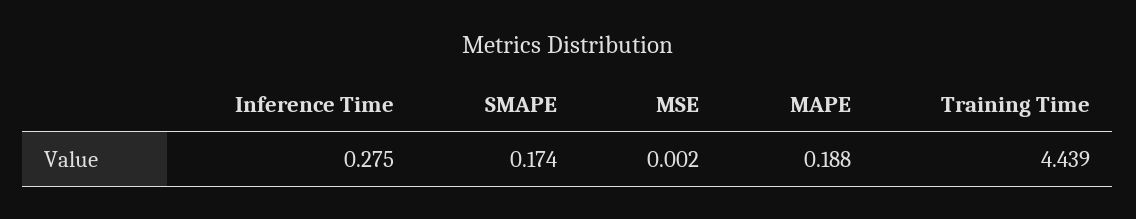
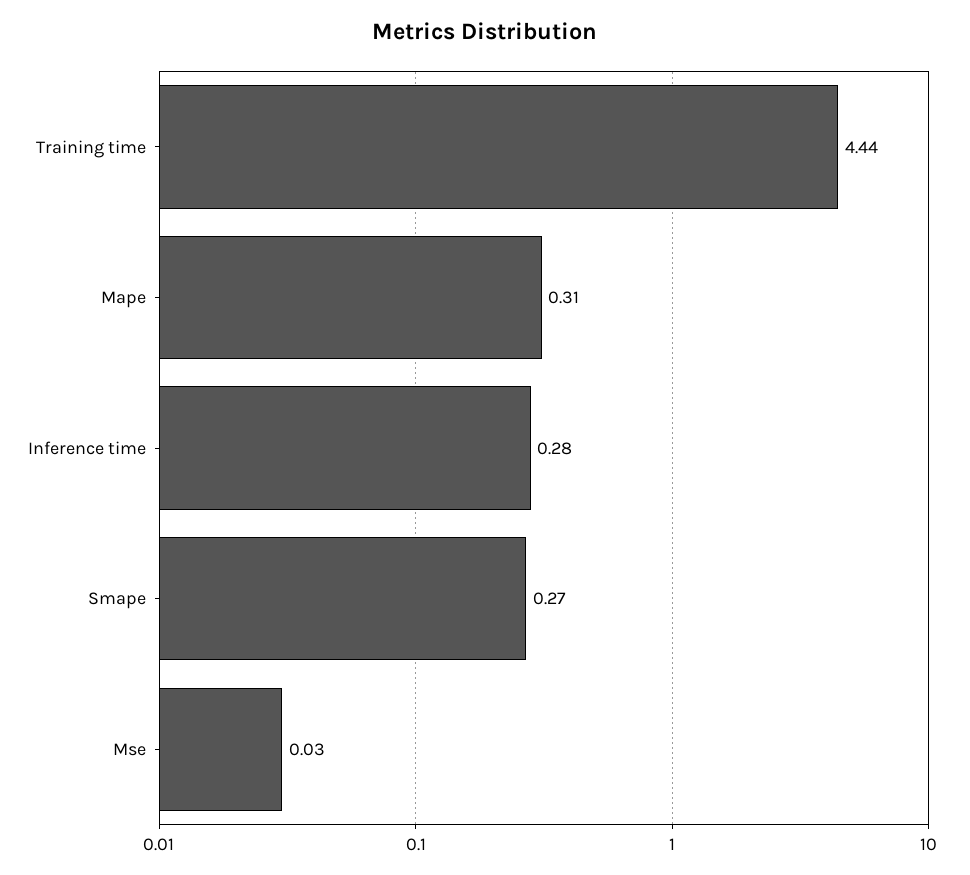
  {
    "Inference Time": 0.275,
-   "SMAPE": 0.174,
+   "SMAPE": 0.27,
-   "MSE": 0.002,
+   "MSE": 0.03,
-   "MAPE": 0.188,
+   "MAPE": 0.31,
    "Training Time": 4.439
  }

